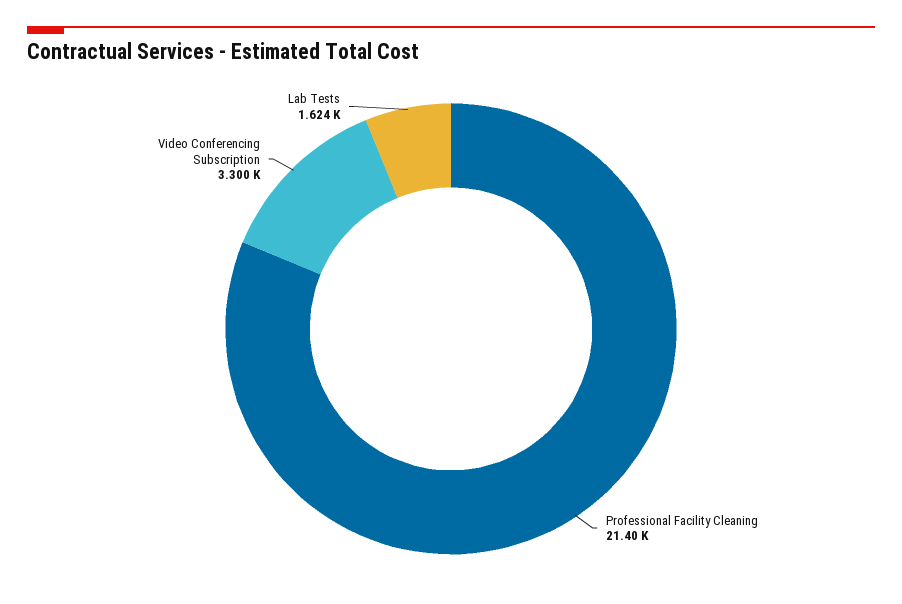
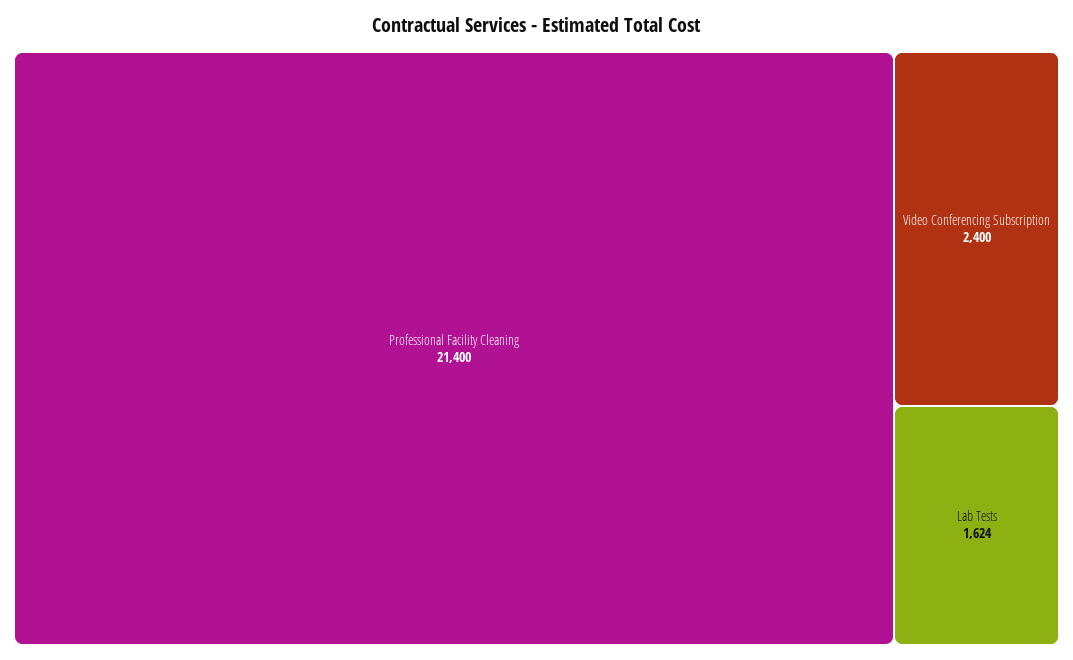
  {
    "Professional Facility Cleaning": 21400,
-   "Video Conferencing Subscription": 3300,
+   "Video Conferencing Subscription": 2400,
    "Lab Tests": 1624
  }

